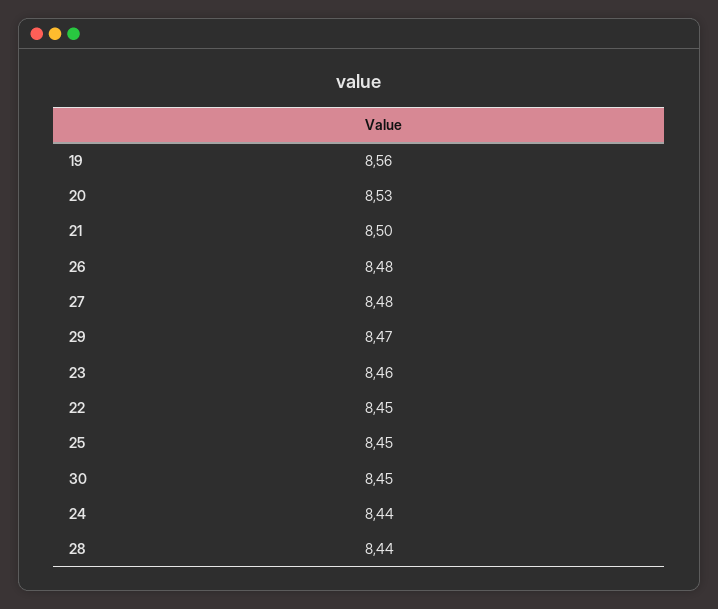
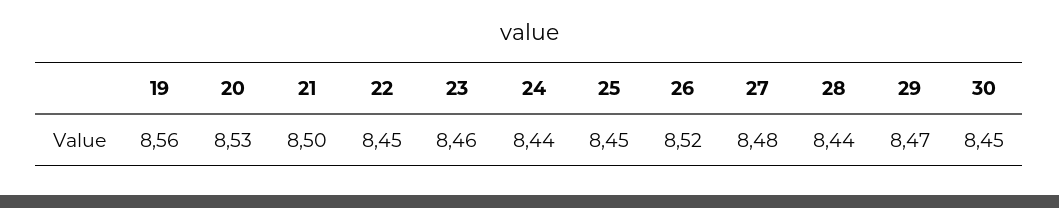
  {
    "19": 8.56,
    "20": 8.53,
    "21": 8.5,
-   "26": 8.48,
+   "26": 8.52,
    "27": 8.48,
    "29": 8.47,
    "23": 8.46,
    "22": 8.45,
    "25": 8.45,
    "30": 8.45,
    "24": 8.44,
    "28": 8.44
  }

